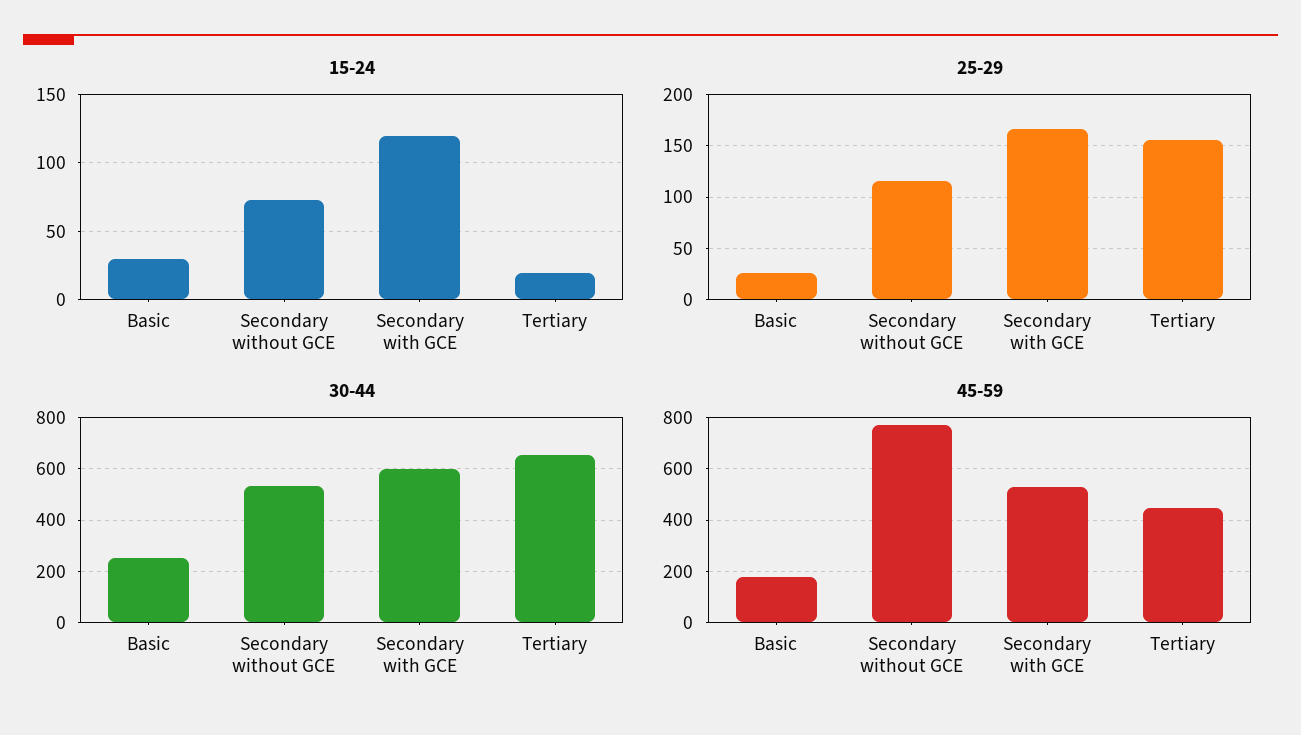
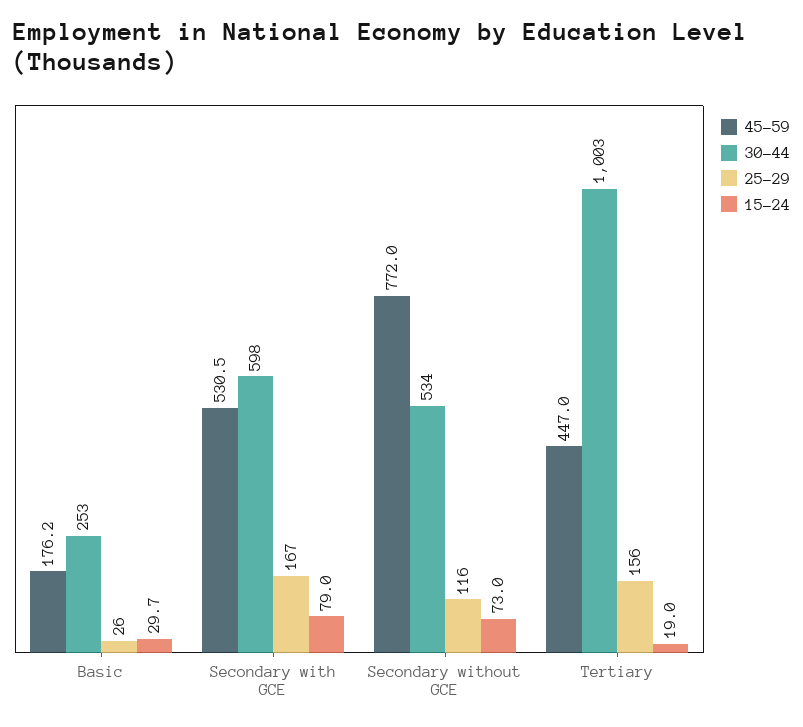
  {
    "15-24": {
      "Basic": 29.7,
      "Secondary without GCE": 73,
-     "Secondary with GCE": 120,
+     "Secondary with GCE": 79,
      "Tertiary": 19
    },
    "25-29": {
      "Basic": 26,
      "Secondary without GCE": 116,
      "Secondary with GCE": 167,
      "Tertiary": 156
    },
    "30-44": {
      "Basic": 253,
      "Secondary without GCE": 534,
      "Secondary with GCE": 598,
-     "Tertiary": 650
+     "Tertiary": 1003
    },
    "45-59": {
      "Basic": 176.2,
      "Secondary without GCE": 772,
      "Secondary with GCE": 530.5,
      "Tertiary": 447
    }
  }

